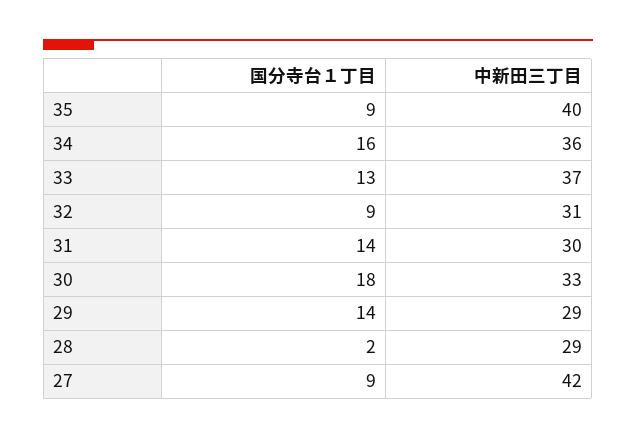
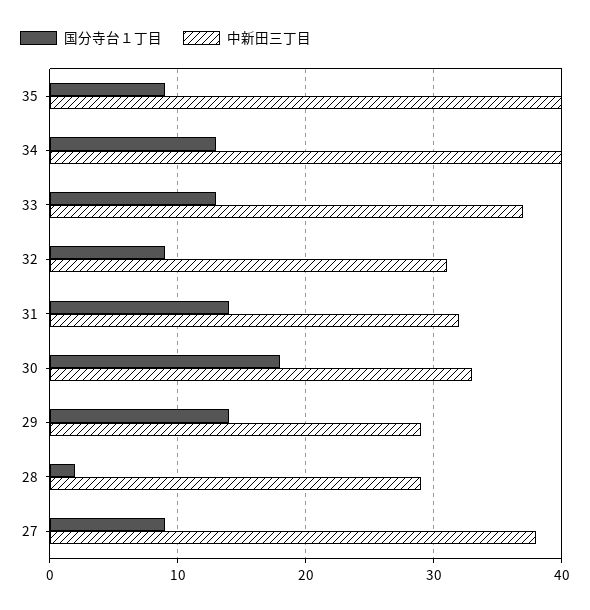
  {
    "国分寺台１丁目": {
      "35": 9,
-     "34": 16,
+     "34": 13,
      "33": 13,
      "32": 9,
      "31": 14,
      "30": 18,
      "29": 14,
      "28": 2,
      "27": 9
    },
    "中新田三丁目": {
      "35": 40,
-     "34": 36,
+     "34": 40,
      "33": 37,
      "32": 31,
-     "31": 30,
+     "31": 32,
      "30": 33,
      "29": 29,
      "28": 29,
-     "27": 42
+     "27": 38
    }
  }

